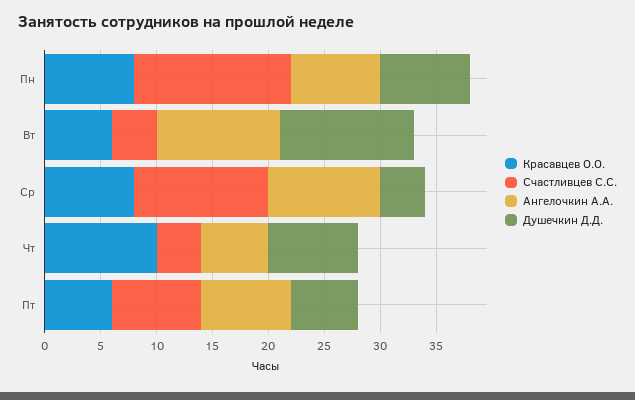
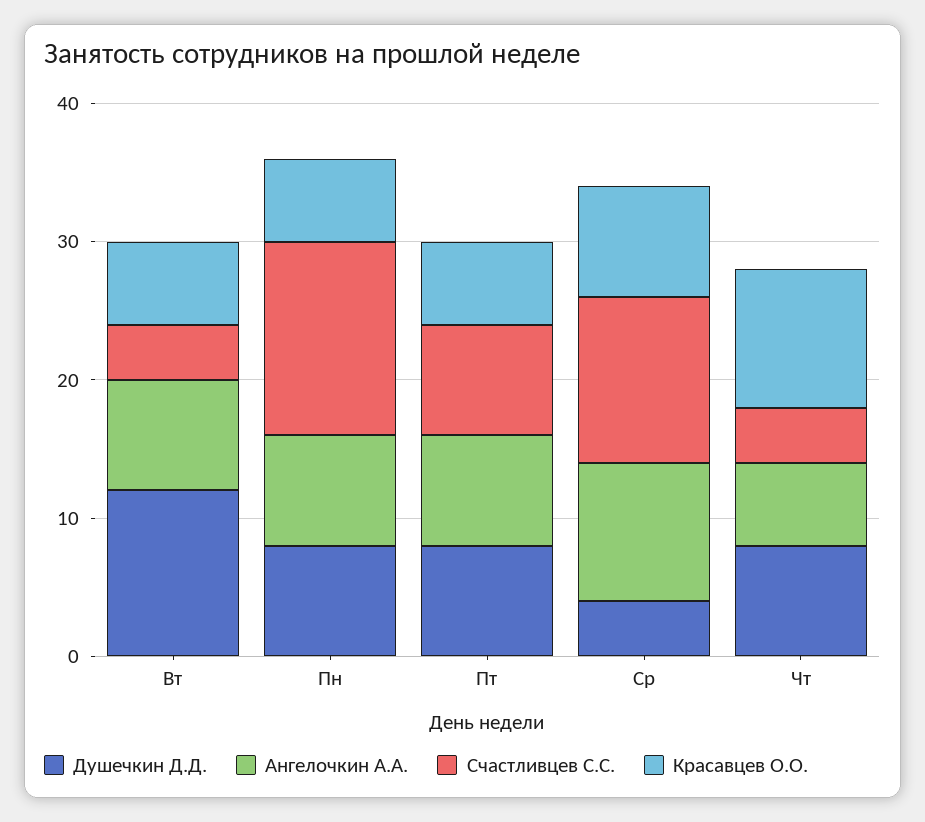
  {
    "Красавцев О.О.": {
-     "Пн": 8,
+     "Пн": 6,
      "Вт": 6,
      "Ср": 8,
      "Чт": 10,
      "Пт": 6
    },
    "Счастливцев С.С.": {
      "Пн": 14,
      "Вт": 4,
      "Ср": 12,
      "Чт": 4,
      "Пт": 8
    },
    "Ангелочкин А.А.": {
      "Пн": 8,
-     "Вт": 11,
+     "Вт": 8,
      "Ср": 10,
      "Чт": 6,
      "Пт": 8
    },
    "Душечкин Д.Д.": {
      "Пн": 8,
      "Вт": 12,
      "Ср": 4,
      "Чт": 8,
-     "Пт": 6
+     "Пт": 8
    }
  }

